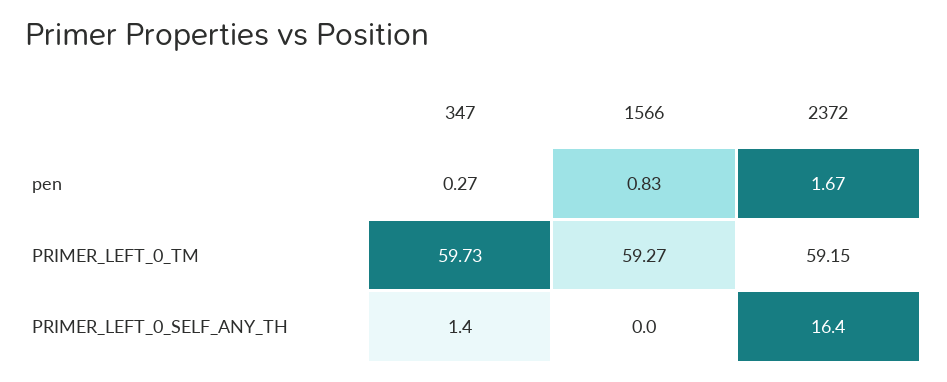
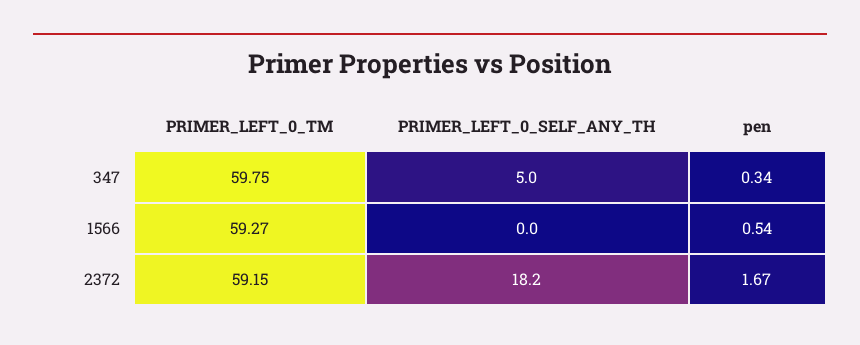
  {
    "347": {
-     "pen": 0.27,
+     "pen": 0.34,
-     "PRIMER_LEFT_0_TM": 59.73,
+     "PRIMER_LEFT_0_TM": 59.75,
-     "PRIMER_LEFT_0_SELF_ANY_TH": 1.4
+     "PRIMER_LEFT_0_SELF_ANY_TH": 5
    },
    "1566": {
-     "pen": 0.83,
+     "pen": 0.54,
      "PRIMER_LEFT_0_TM": 59.27,
      "PRIMER_LEFT_0_SELF_ANY_TH": 0
    },
    "2372": {
      "pen": 1.67,
      "PRIMER_LEFT_0_TM": 59.15,
-     "PRIMER_LEFT_0_SELF_ANY_TH": 16.4
+     "PRIMER_LEFT_0_SELF_ANY_TH": 18.2
    }
  }

